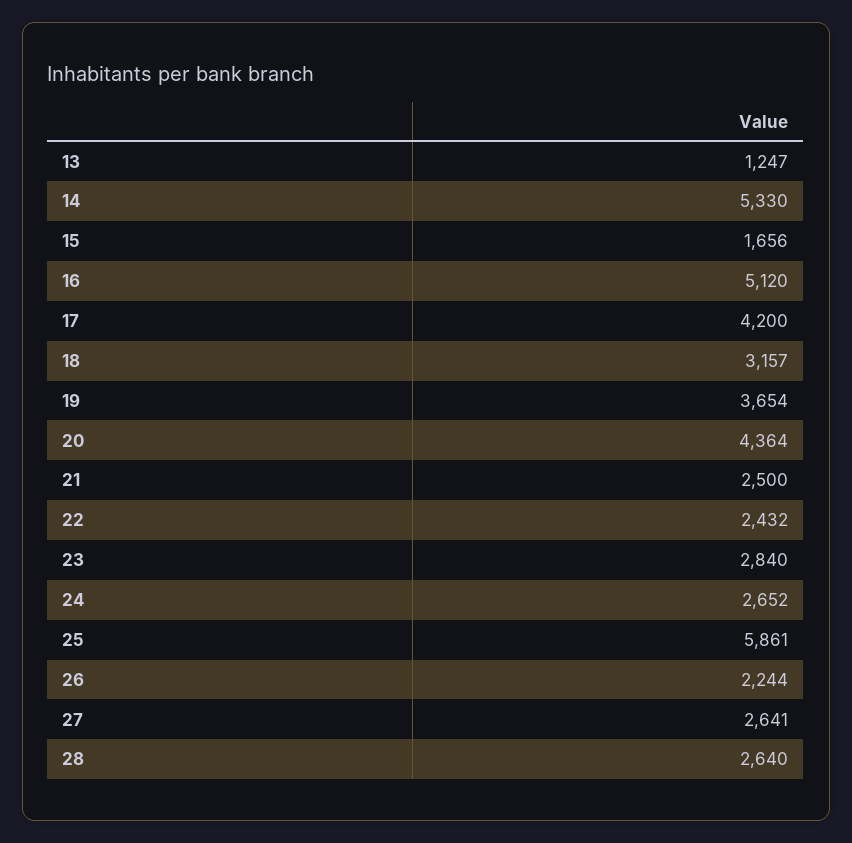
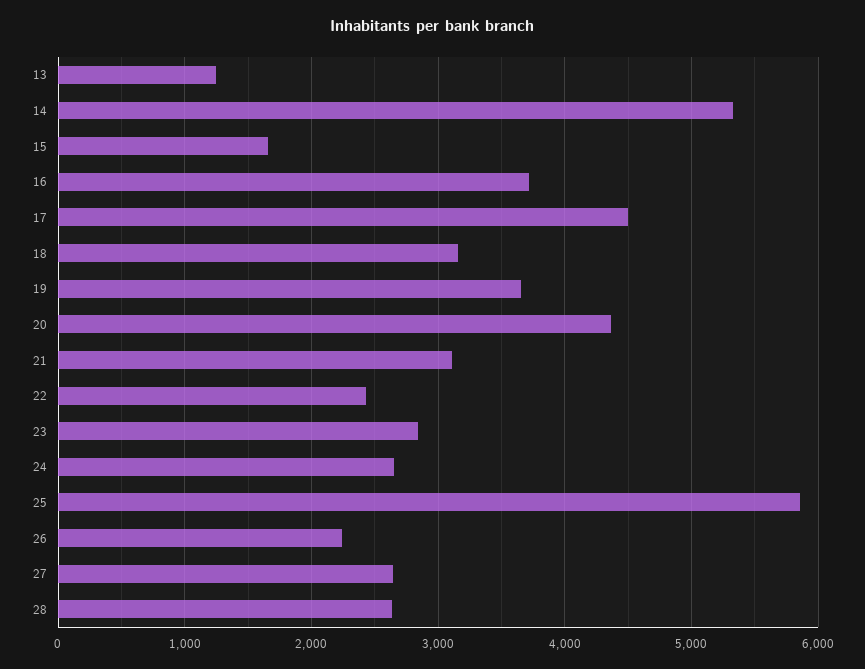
  {
    "13": 1247,
    "14": 5330,
    "15": 1656,
-   "16": 5120,
+   "16": 3700,
-   "17": 4200,
+   "17": 4500,
    "18": 3157,
    "19": 3654,
    "20": 4364,
-   "21": 2500,
+   "21": 3100,
    "22": 2432,
    "23": 2840,
    "24": 2652,
    "25": 5861,
    "26": 2244,
    "27": 2641,
    "28": 2640
  }

